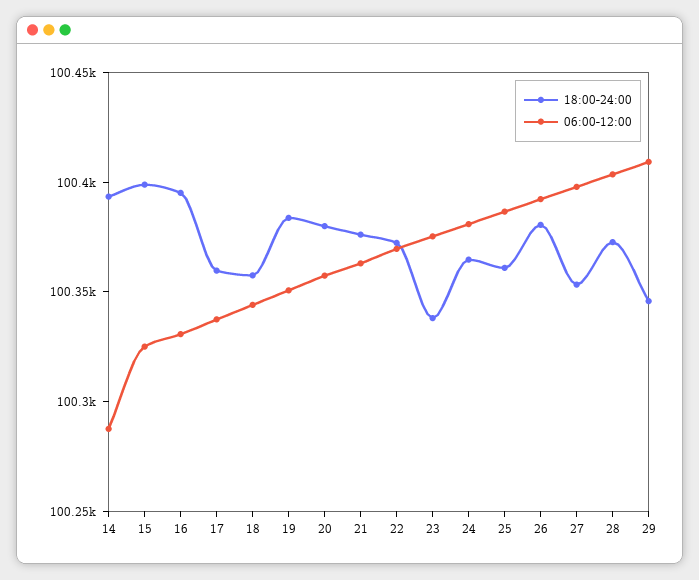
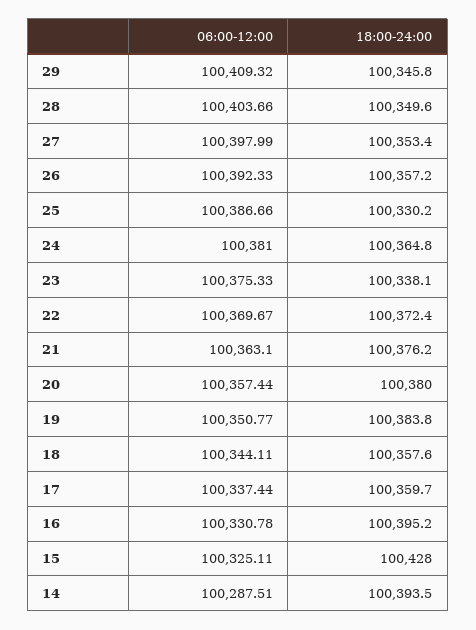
  {
    "18:00-24:00": {
      "14": 100393.5,
-     "15": 100400,
+     "15": 100428,
      "16": 100395.2,
      "17": 100359.7,
      "18": 100357.6,
      "19": 100383.8,
      "20": 100380,
      "21": 100376.2,
      "22": 100372.4,
      "23": 100338.1,
      "24": 100364.8,
-     "25": 100360,
+     "25": 100330.2,
-     "26": 100380,
+     "26": 100357.2,
      "27": 100353.4,
-     "28": 100370,
+     "28": 100349.6,
      "29": 100345.8
    },
    "06:00-12:00": {
      "14": 100287.51,
      "15": 100325.11,
      "16": 100330.78,
      "17": 100337.44,
      "18": 100344.11,
      "19": 100350.77,
      "20": 100357.44,
      "21": 100363.1,
      "22": 100369.67,
      "23": 100375.33,
      "24": 100381,
      "25": 100386.66,
      "26": 100392.33,
      "27": 100397.99,
      "28": 100403.66,
      "29": 100409.32
    }
  }

